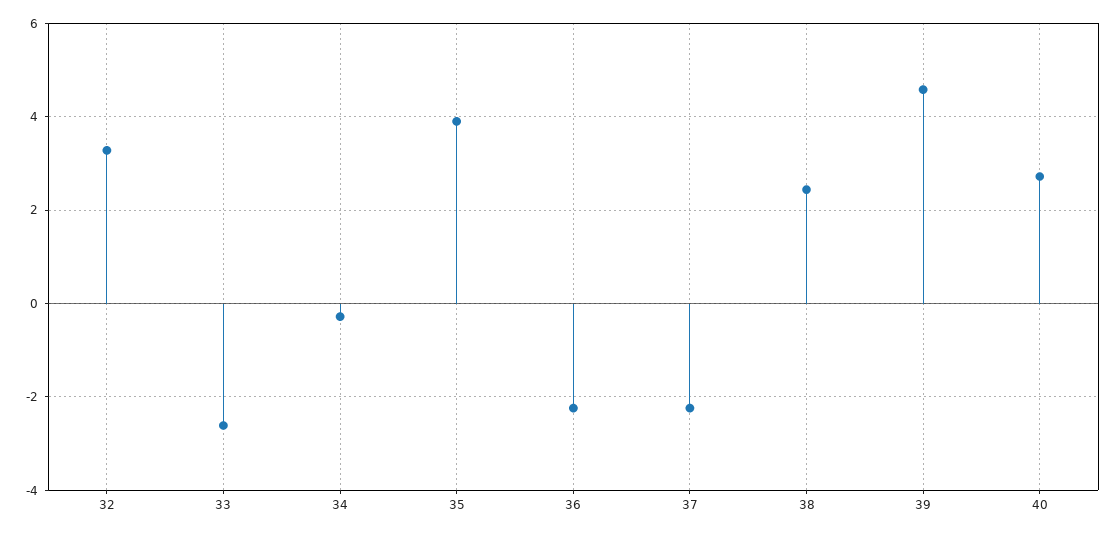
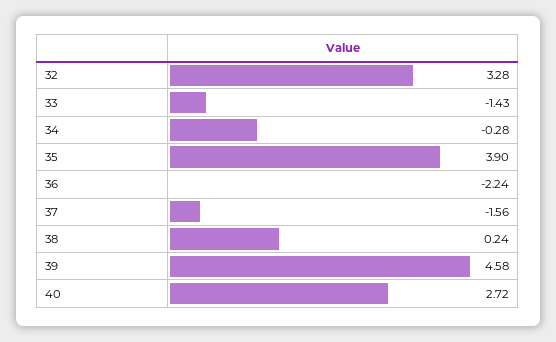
  {
    "32": 3.28,
-   "33": -2.6,
+   "33": -1.43,
    "34": -0.28,
    "35": 3.9,
    "36": -2.24,
-   "37": -2.2,
+   "37": -1.56,
-   "38": 2.4,
+   "38": 0.24,
    "39": 4.58,
    "40": 2.72
  }

